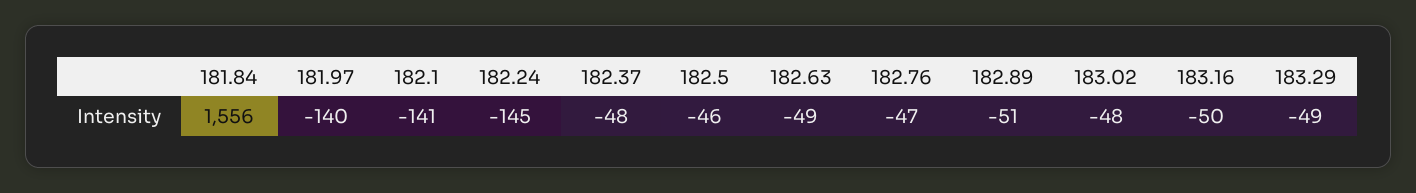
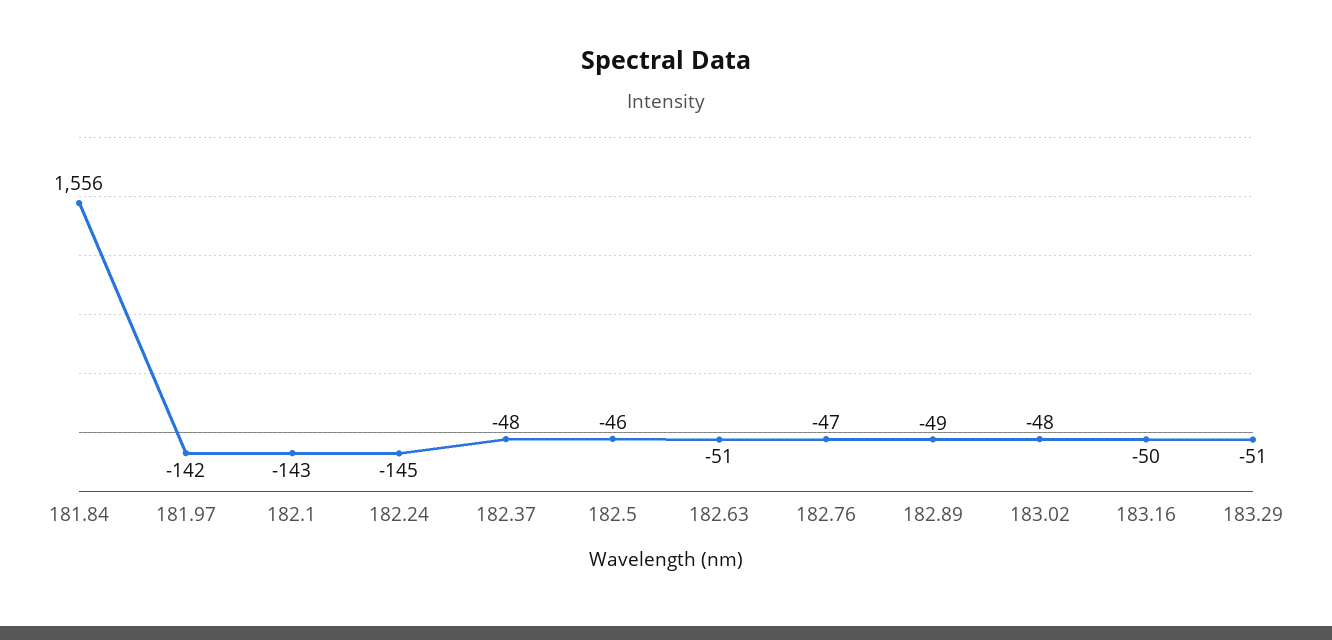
  {
    "181.84": 1556,
-   "181.97": -140,
+   "181.97": -142,
-   "182.1": -141,
+   "182.1": -143,
    "182.24": -145,
    "182.37": -48,
    "182.5": -46,
-   "182.63": -49,
+   "182.63": -51,
    "182.76": -47,
-   "182.89": -51,
+   "182.89": -49,
    "183.02": -48,
    "183.16": -50,
-   "183.29": -49
+   "183.29": -51
  }

